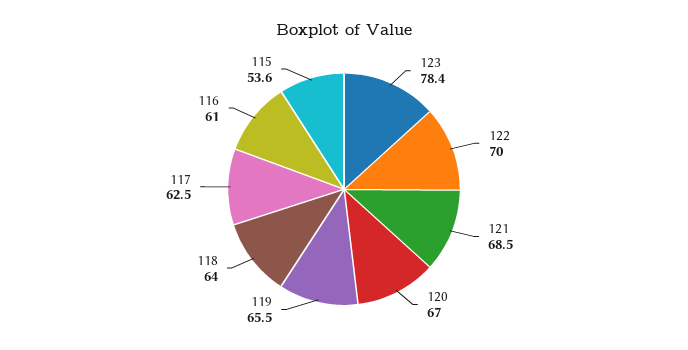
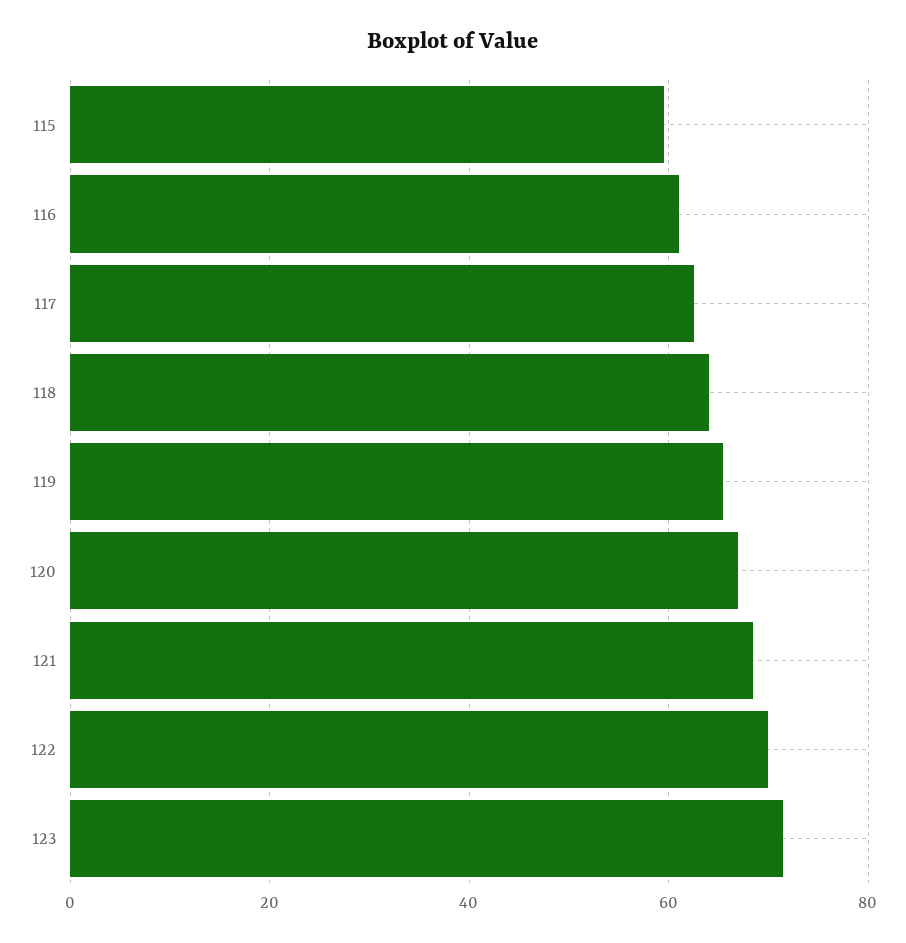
  {
-   "123": 78.4,
+   "123": 72,
    "122": 70,
    "121": 68.5,
    "120": 67,
    "119": 65.5,
    "118": 64,
    "117": 62.5,
    "116": 61,
-   "115": 53.6
+   "115": 60
  }

